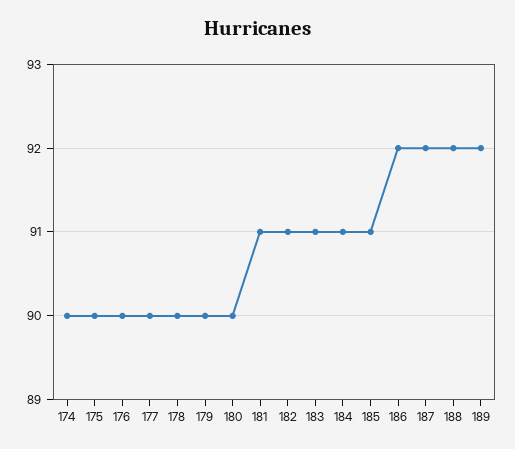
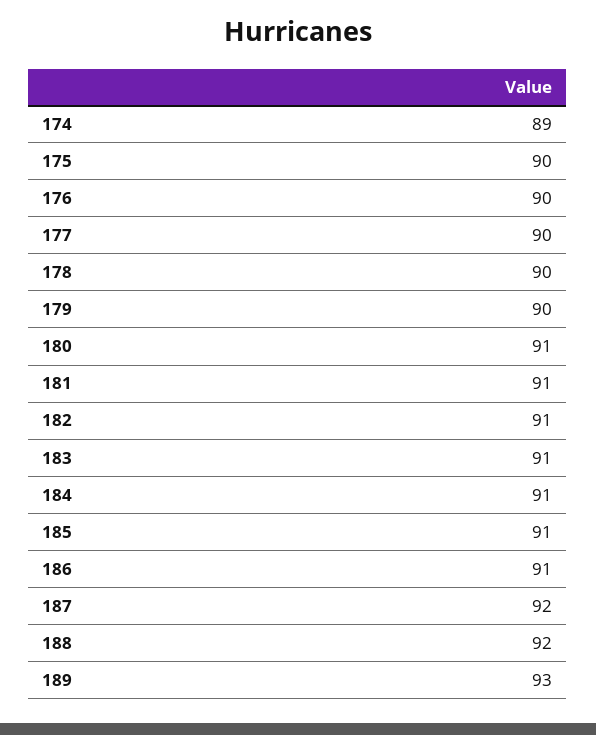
  {
-   "174": 90,
+   "174": 89,
    "175": 90,
    "176": 90,
    "177": 90,
    "178": 90,
    "179": 90,
-   "180": 90,
+   "180": 91,
    "181": 91,
    "182": 91,
    "183": 91,
    "184": 91,
    "185": 91,
-   "186": 92,
+   "186": 91,
    "187": 92,
    "188": 92,
-   "189": 92
+   "189": 93
  }

